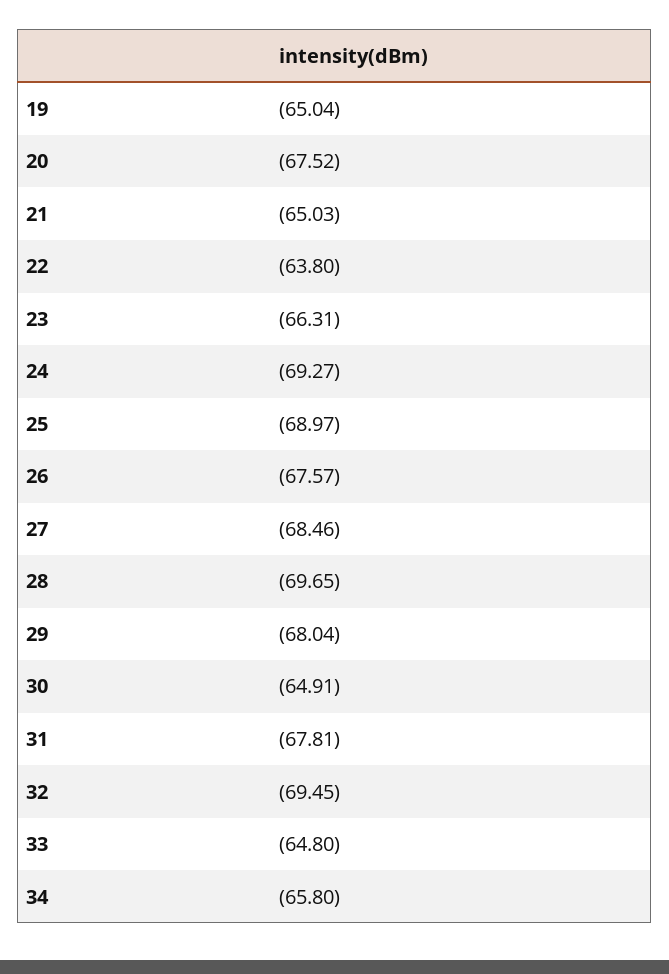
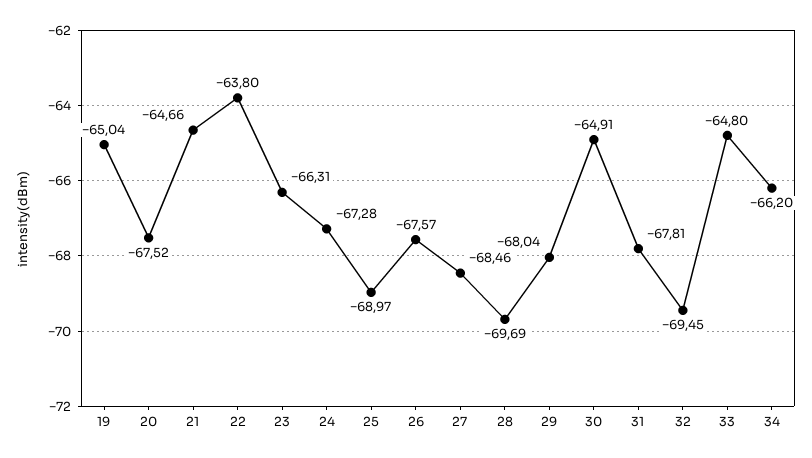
  {
    "19": -65.04,
    "20": -67.52,
-   "21": -65.03,
+   "21": -64.66,
    "22": -63.8,
    "23": -66.31,
-   "24": -69.27,
+   "24": -67.28,
    "25": -68.97,
    "26": -67.57,
    "27": -68.46,
-   "28": -69.65,
+   "28": -69.69,
    "29": -68.04,
    "30": -64.91,
    "31": -67.81,
    "32": -69.45,
    "33": -64.8,
-   "34": -65.8
+   "34": -66.2
  }

